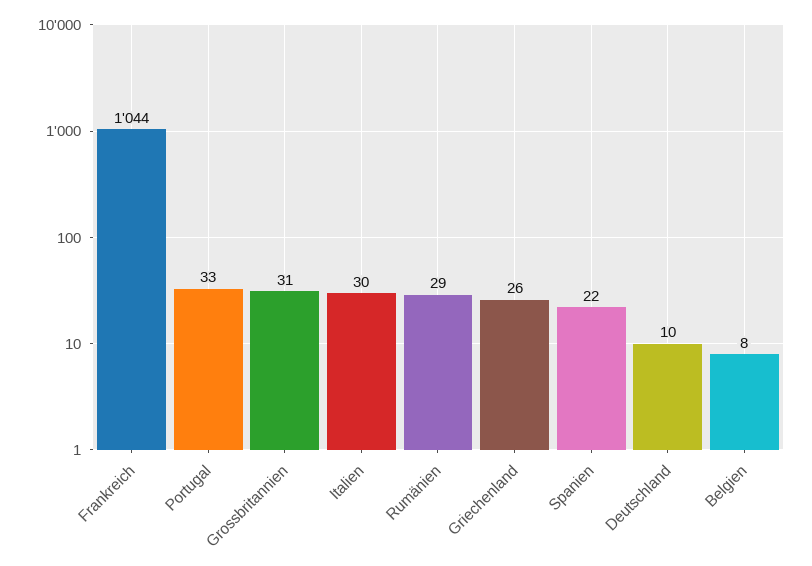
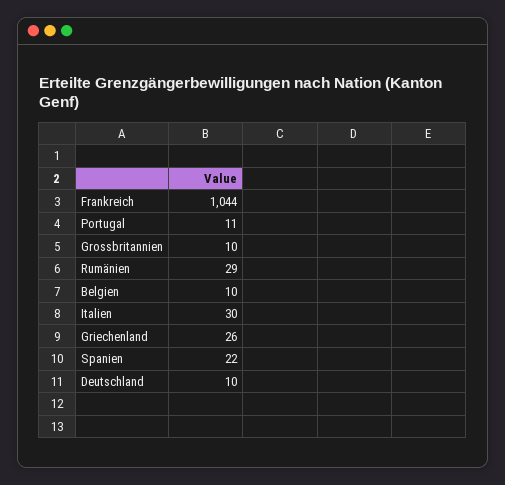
  {
    "Frankreich": 1044,
-   "Portugal": 33,
+   "Portugal": 11,
-   "Grossbritannien": 31,
+   "Grossbritannien": 10,
    "Italien": 30,
    "Rumänien": 29,
    "Griechenland": 26,
    "Spanien": 22,
    "Deutschland": 10,
-   "Belgien": 8
+   "Belgien": 10
  }

